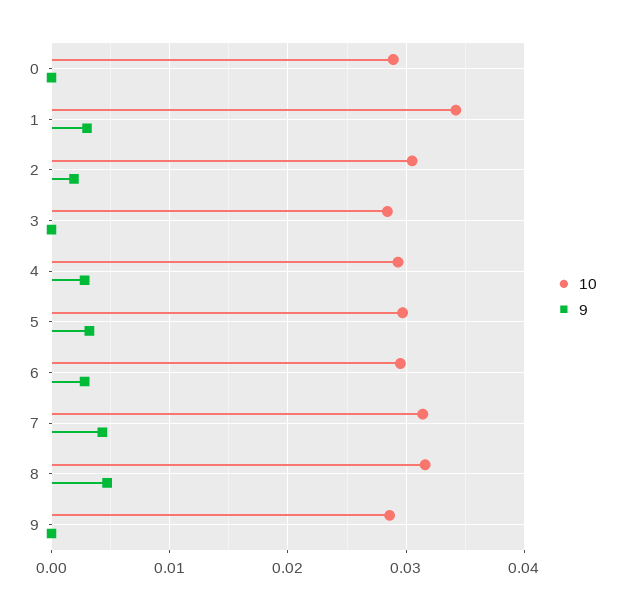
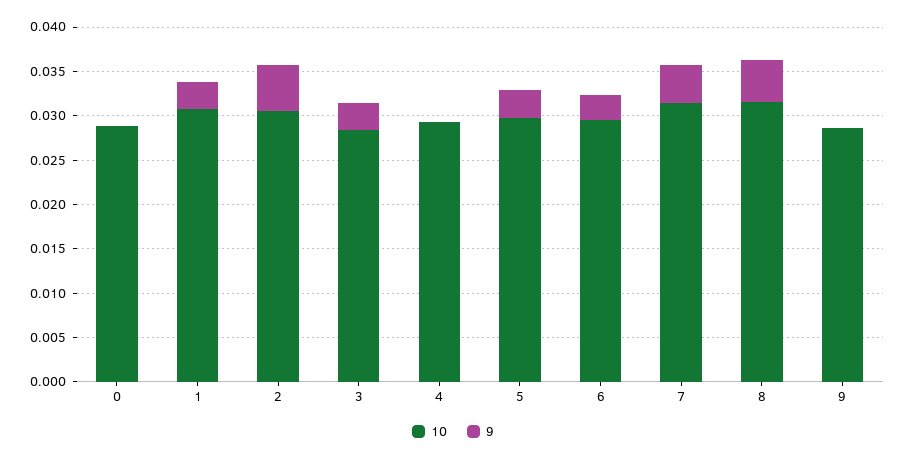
  {
    "10": {
      "0": 0.029,
-     "1": 0.034,
+     "1": 0.031,
      "2": 0.031,
      "3": 0.028,
      "4": 0.029,
      "5": 0.03,
      "6": 0.03,
      "7": 0.031,
      "8": 0.032,
      "9": 0.029
    },
    "9": {
      "0": 0,
      "1": 0.003,
-     "2": 0.002,
+     "2": 0.005,
-     "3": 0,
+     "3": 0.003,
-     "4": 0.003,
+     "4": 0,
      "5": 0.003,
      "6": 0.003,
      "7": 0.004,
      "8": 0.005,
      "9": 0
    }
  }

